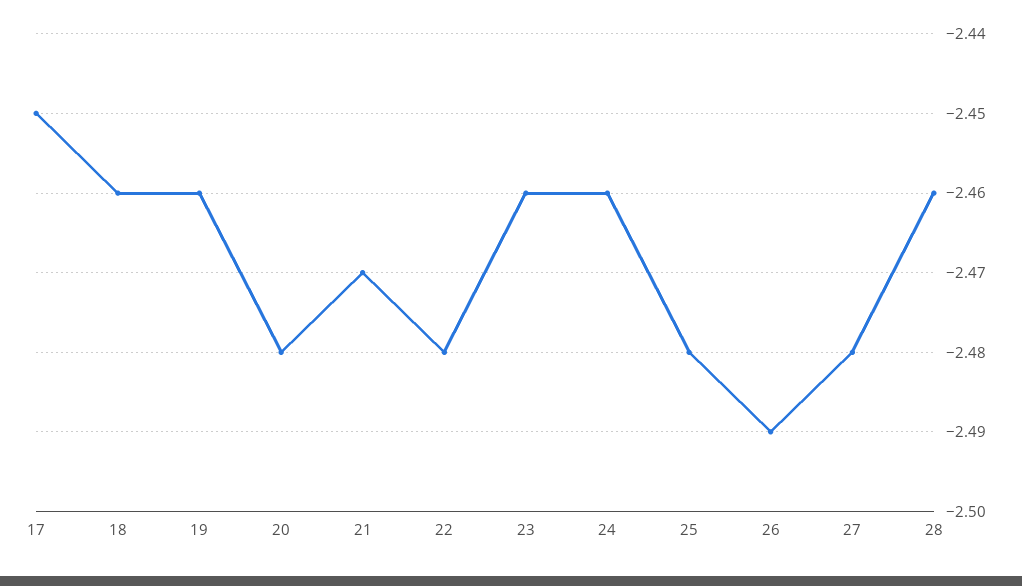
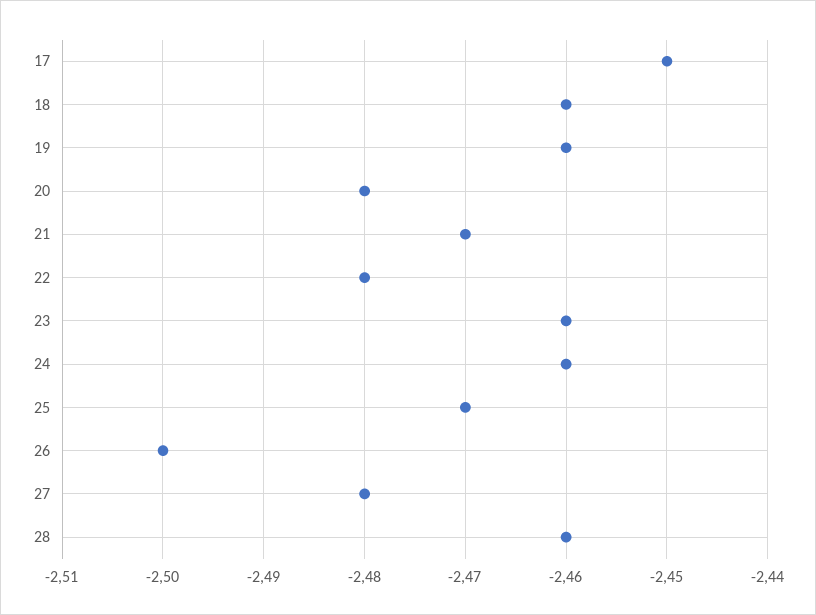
  {
    "17": -2.45,
    "18": -2.46,
    "19": -2.46,
    "20": -2.48,
    "21": -2.47,
    "22": -2.48,
    "23": -2.46,
    "24": -2.46,
-   "25": -2.48,
+   "25": -2.47,
-   "26": -2.49,
+   "26": -2.5,
    "27": -2.48,
    "28": -2.46
  }

